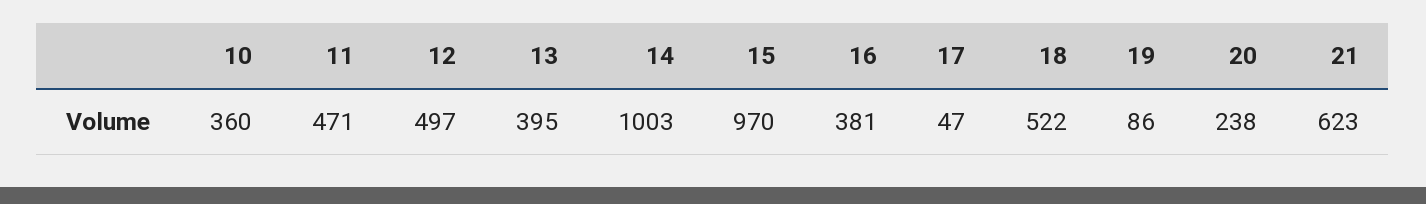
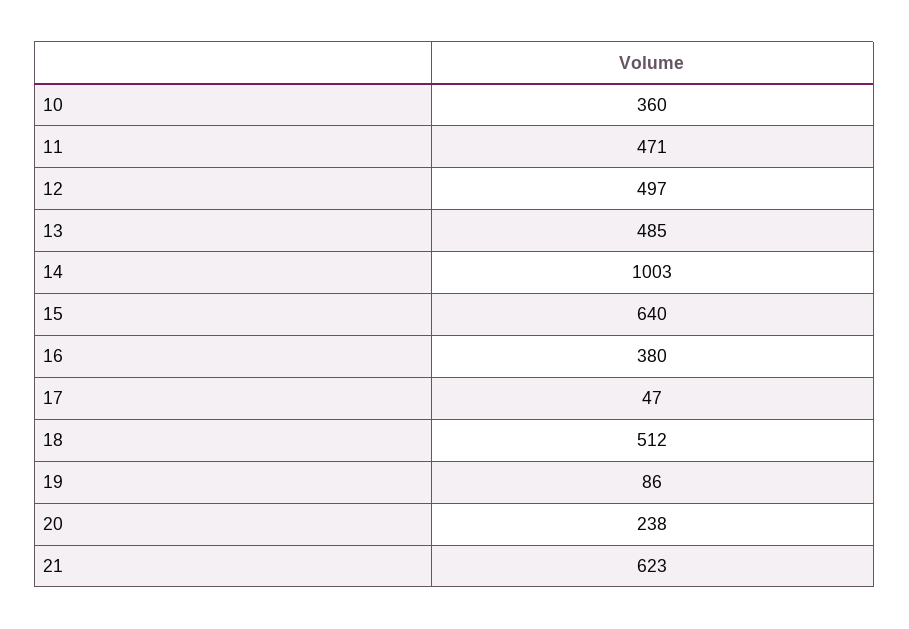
  {
    "10": 360,
    "11": 471,
    "12": 497,
-   "13": 395,
+   "13": 485,
    "14": 1003,
-   "15": 970,
+   "15": 640,
-   "16": 381,
+   "16": 380,
    "17": 47,
-   "18": 522,
+   "18": 512,
    "19": 86,
    "20": 238,
    "21": 623
  }

